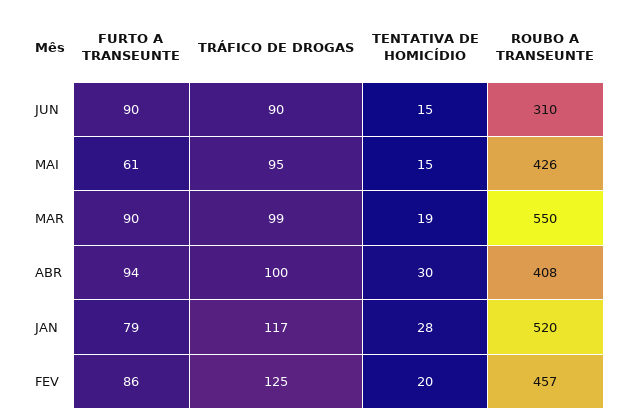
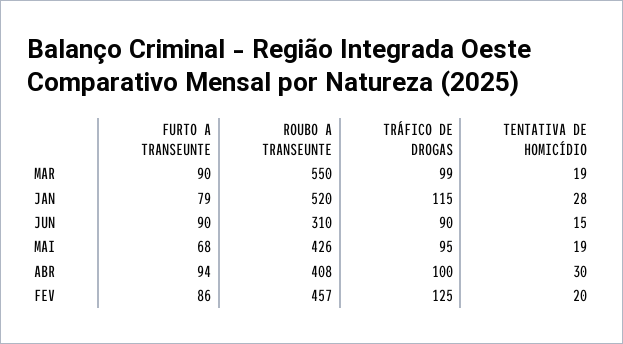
  {
    "FURTO A TRANSEUNTE": {
      "JUN": 90,
-     "MAI": 61,
+     "MAI": 68,
      "MAR": 90,
      "ABR": 94,
      "JAN": 79,
      "FEV": 86
    },
    "TRÁFICO DE DROGAS": {
      "JUN": 90,
      "MAI": 95,
      "MAR": 99,
      "ABR": 100,
-     "JAN": 117,
+     "JAN": 115,
      "FEV": 125
    },
    "TENTATIVA DE HOMICÍDIO": {
      "JUN": 15,
-     "MAI": 15,
+     "MAI": 19,
      "MAR": 19,
      "ABR": 30,
      "JAN": 28,
      "FEV": 20
    },
    "ROUBO A TRANSEUNTE": {
      "JUN": 310,
      "MAI": 426,
      "MAR": 550,
      "ABR": 408,
      "JAN": 520,
      "FEV": 457
    }
  }

